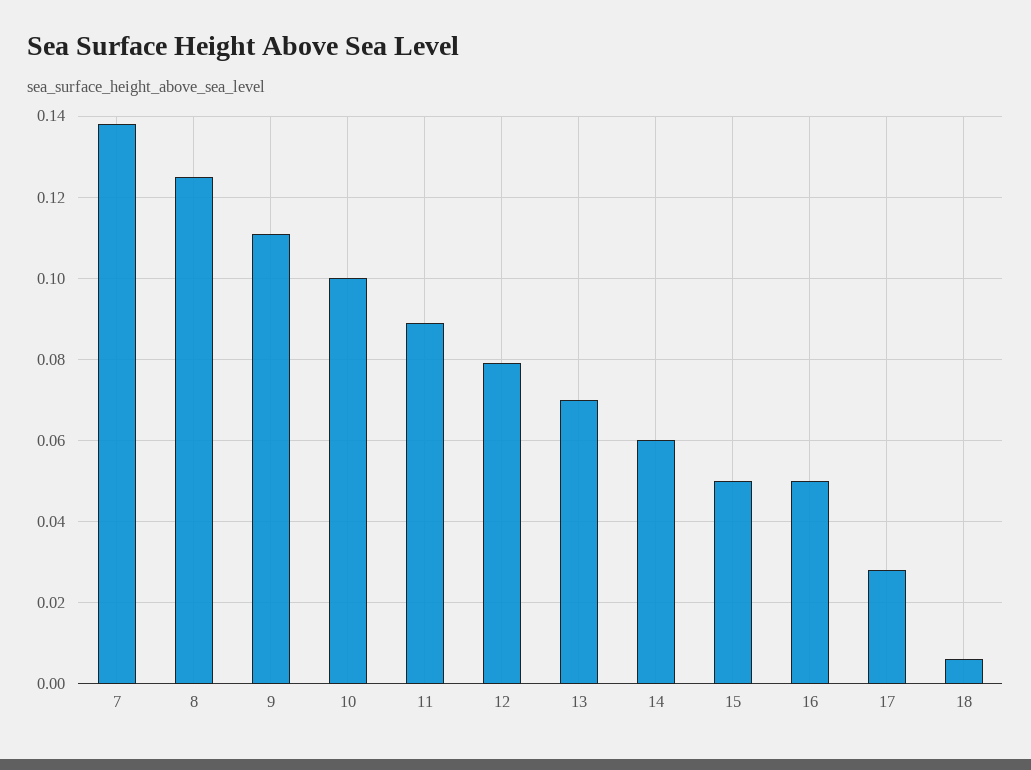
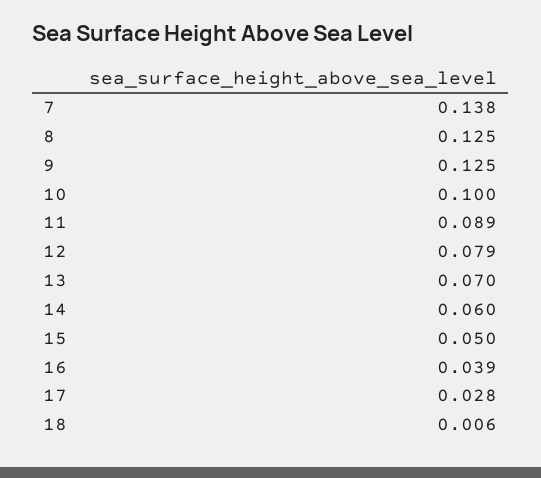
  {
    "7": 0.138,
    "8": 0.125,
-   "9": 0.11,
+   "9": 0.125,
    "10": 0.1,
    "11": 0.089,
    "12": 0.079,
    "13": 0.07,
    "14": 0.06,
    "15": 0.05,
-   "16": 0.05,
+   "16": 0.039,
    "17": 0.028,
    "18": 0.006
  }

